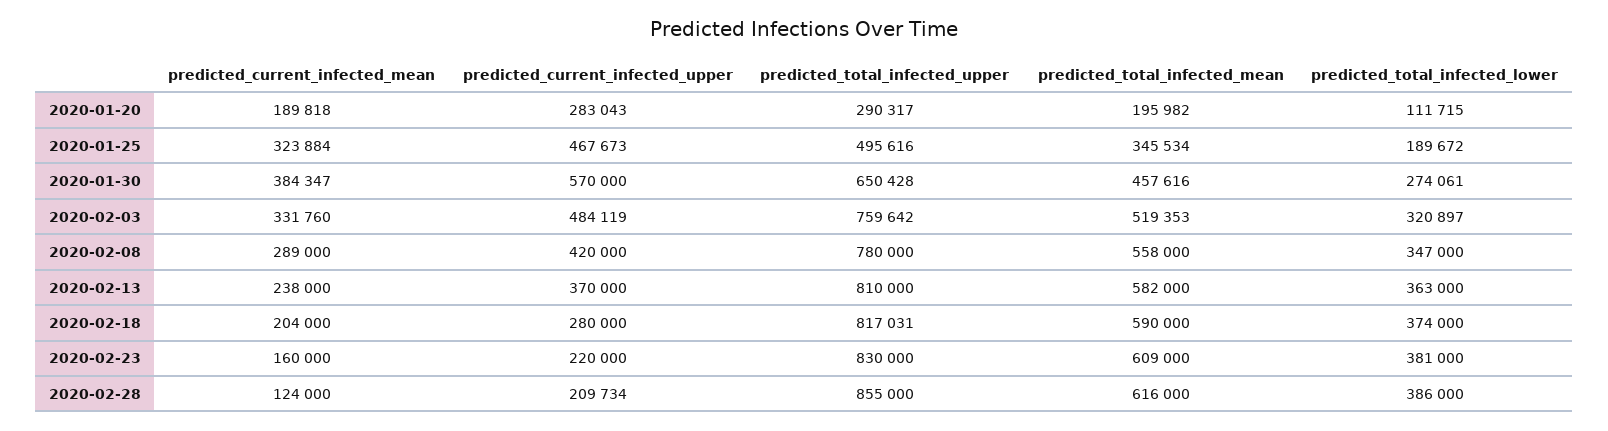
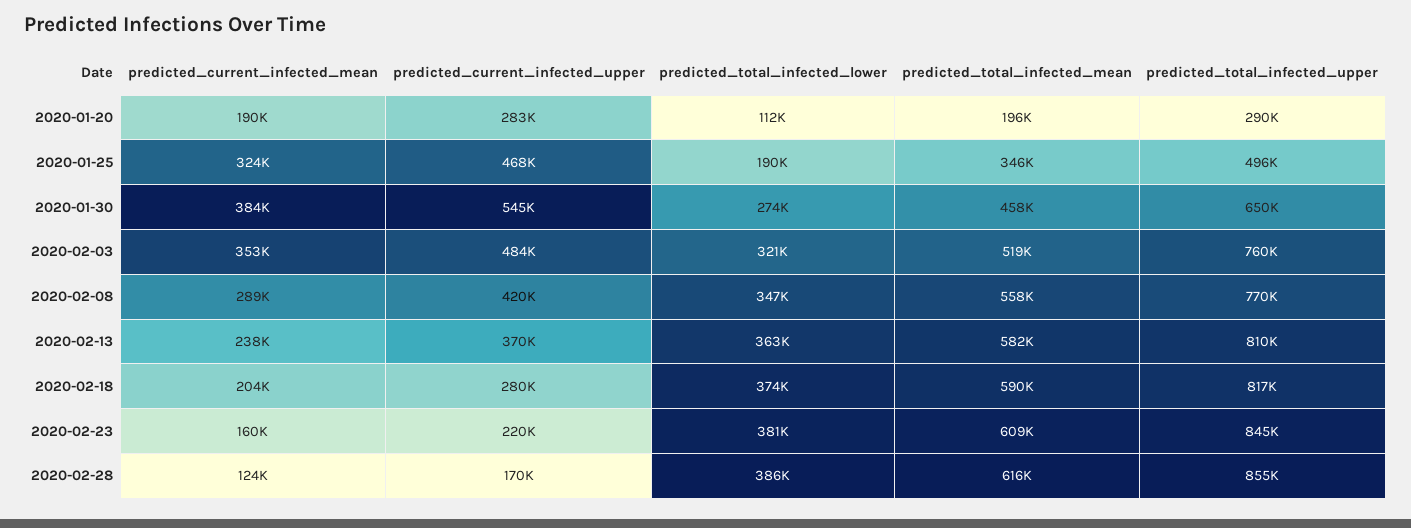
  {
    "predicted_current_infected_mean": {
      "2020-01-20": 189818,
      "2020-01-25": 323884,
      "2020-01-30": 384347,
-     "2020-02-03": 331760,
+     "2020-02-03": 353000,
      "2020-02-08": 289000,
      "2020-02-13": 238000,
      "2020-02-18": 204000,
      "2020-02-23": 160000,
      "2020-02-28": 124000
    },
    "predicted_current_infected_upper": {
      "2020-01-20": 283043,
      "2020-01-25": 467673,
-     "2020-01-30": 570000,
+     "2020-01-30": 545000,
      "2020-02-03": 484119,
      "2020-02-08": 420000,
      "2020-02-13": 370000,
      "2020-02-18": 280000,
      "2020-02-23": 220000,
-     "2020-02-28": 209734
+     "2020-02-28": 170000
    },
    "predicted_total_infected_upper": {
      "2020-01-20": 290317,
      "2020-01-25": 495616,
      "2020-01-30": 650428,
      "2020-02-03": 759642,
-     "2020-02-08": 780000,
+     "2020-02-08": 770000,
      "2020-02-13": 810000,
      "2020-02-18": 817031,
-     "2020-02-23": 830000,
+     "2020-02-23": 845000,
      "2020-02-28": 855000
    },
    "predicted_total_infected_mean": {
      "2020-01-20": 195982,
      "2020-01-25": 345534,
      "2020-01-30": 457616,
      "2020-02-03": 519353,
      "2020-02-08": 558000,
      "2020-02-13": 582000,
      "2020-02-18": 590000,
      "2020-02-23": 609000,
      "2020-02-28": 616000
    },
    "predicted_total_infected_lower": {
      "2020-01-20": 111715,
      "2020-01-25": 189672,
      "2020-01-30": 274061,
      "2020-02-03": 320897,
      "2020-02-08": 347000,
      "2020-02-13": 363000,
      "2020-02-18": 374000,
      "2020-02-23": 381000,
      "2020-02-28": 386000
    }
  }

